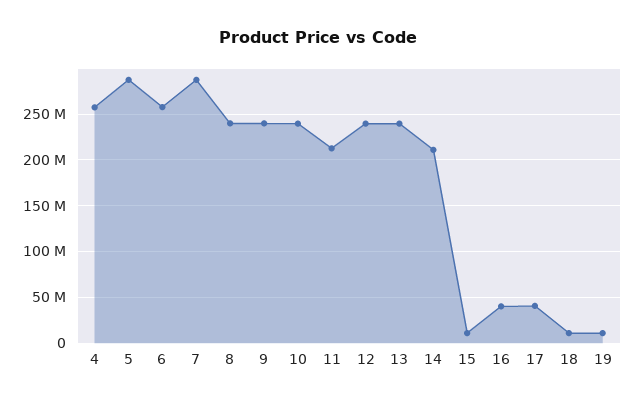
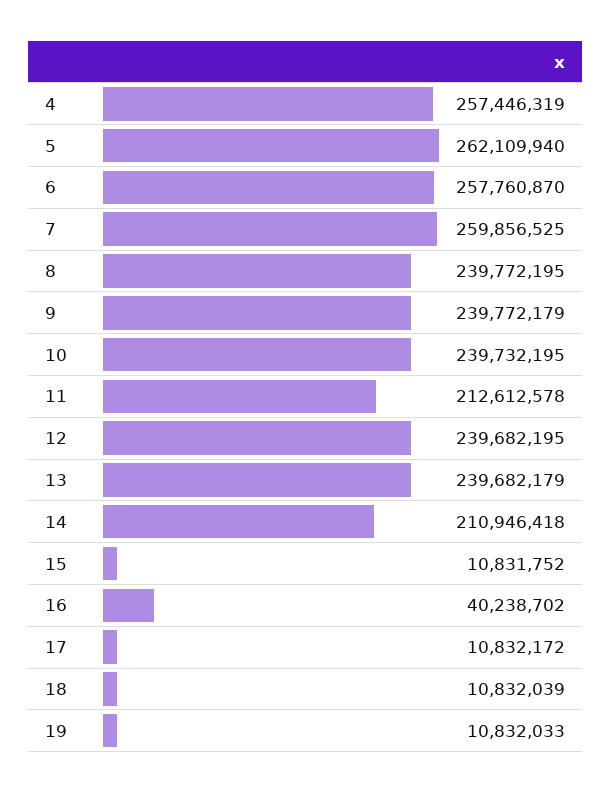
  {
    "4": 257446319,
-   "5": 290000000,
+   "5": 262109940,
    "6": 257760870,
-   "7": 290000000,
+   "7": 259856525,
    "8": 239772195,
    "9": 239772179,
    "10": 239732195,
    "11": 212612578,
    "12": 239682195,
    "13": 239682179,
    "14": 210946418,
    "15": 10831752,
    "16": 40238702,
-   "17": 40000000,
+   "17": 10832172,
    "18": 10832039,
    "19": 10832033
  }

